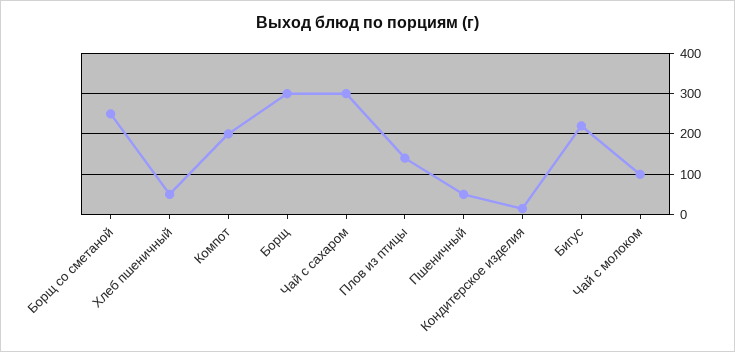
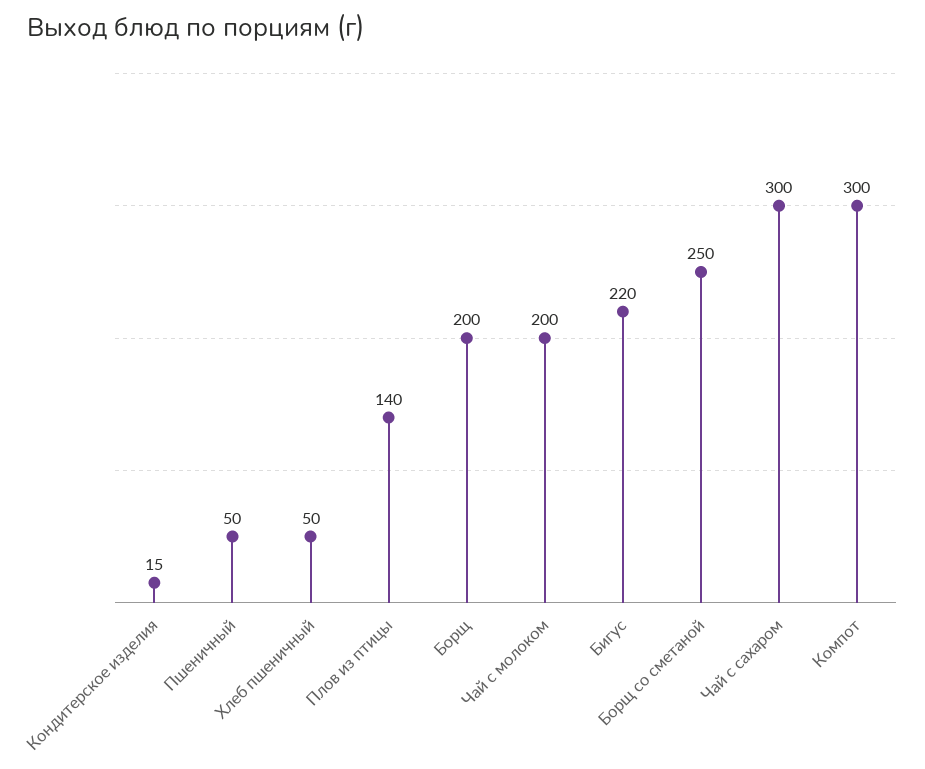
  {
    "Борщ со сметаной": 250,
    "Хлеб пшеничный": 50,
-   "Компот": 200,
+   "Компот": 300,
-   "Борщ": 300,
+   "Борщ": 200,
    "Чай с сахаром": 300,
    "Плов из птицы": 140,
    "Пшеничный": 50,
    "Кондитерское изделия": 15,
    "Бигус": 220,
-   "Чай с молоком": 100
+   "Чай с молоком": 200
  }

